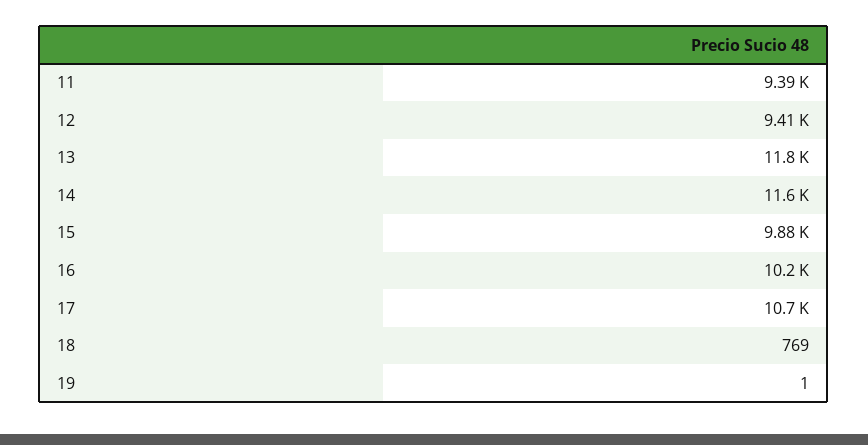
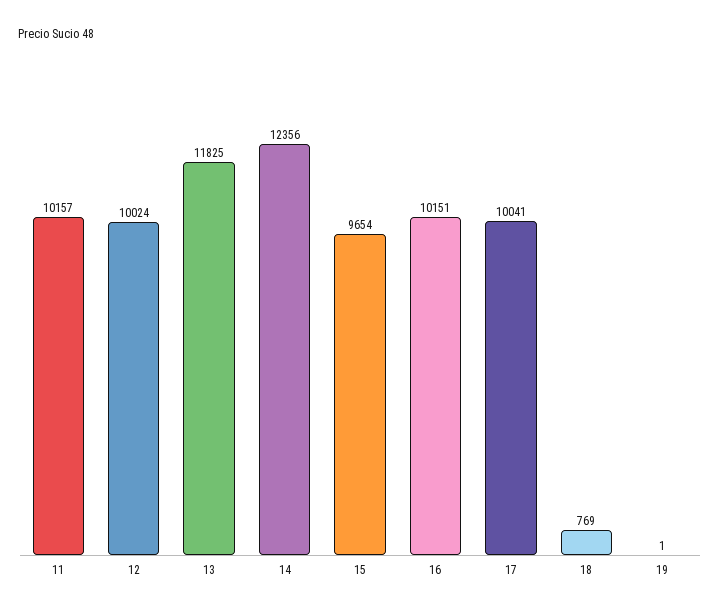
  {
-   "11": 9390,
+   "11": 10157,
-   "12": 9410,
+   "12": 10024,
    "13": 11825,
-   "14": 11600,
+   "14": 12356,
-   "15": 9880,
+   "15": 9654,
    "16": 10151,
-   "17": 10700,
+   "17": 10041,
    "18": 769,
    "19": 1
  }

